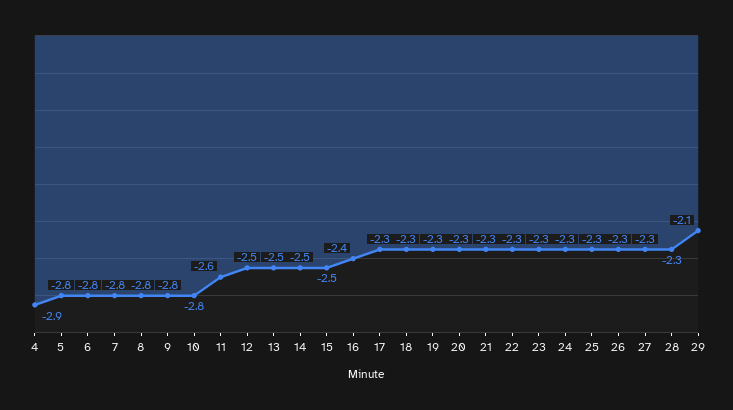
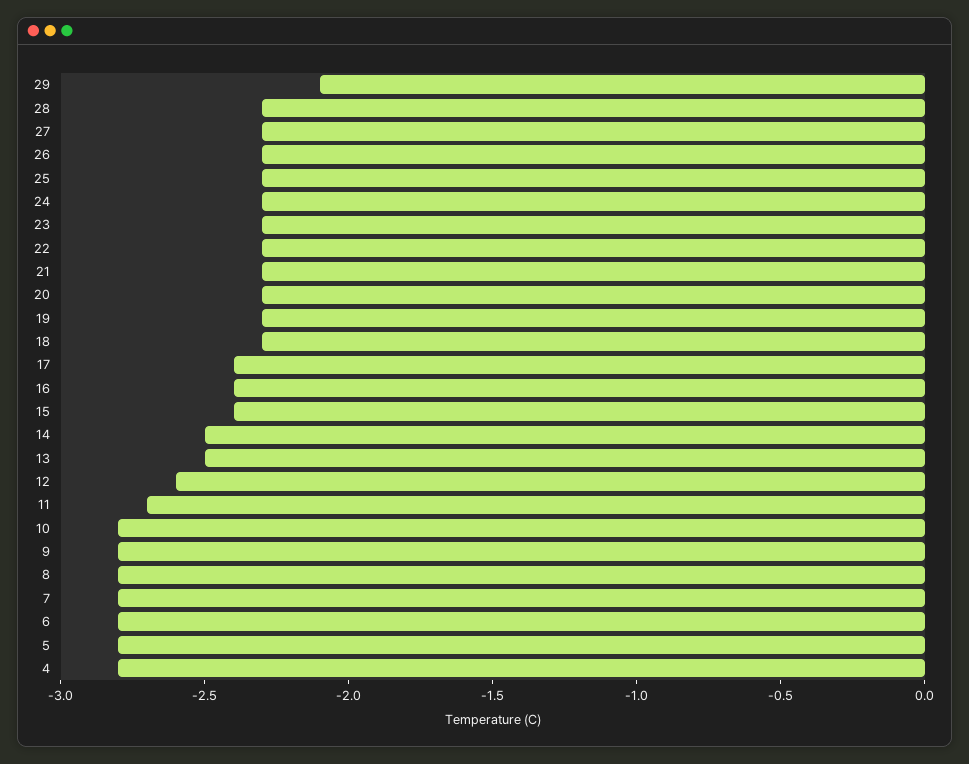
  {
-   "4": -2.9,
+   "4": -2.8,
    "5": -2.8,
    "6": -2.8,
    "7": -2.8,
    "8": -2.8,
    "9": -2.8,
    "10": -2.8,
-   "11": -2.6,
+   "11": -2.7,
-   "12": -2.5,
+   "12": -2.6,
    "13": -2.5,
    "14": -2.5,
-   "15": -2.5,
+   "15": -2.4,
    "16": -2.4,
-   "17": -2.3,
+   "17": -2.4,
    "18": -2.3,
    "19": -2.3,
    "20": -2.3,
    "21": -2.3,
    "22": -2.3,
    "23": -2.3,
    "24": -2.3,
    "25": -2.3,
    "26": -2.3,
    "27": -2.3,
    "28": -2.3,
    "29": -2.1
  }

